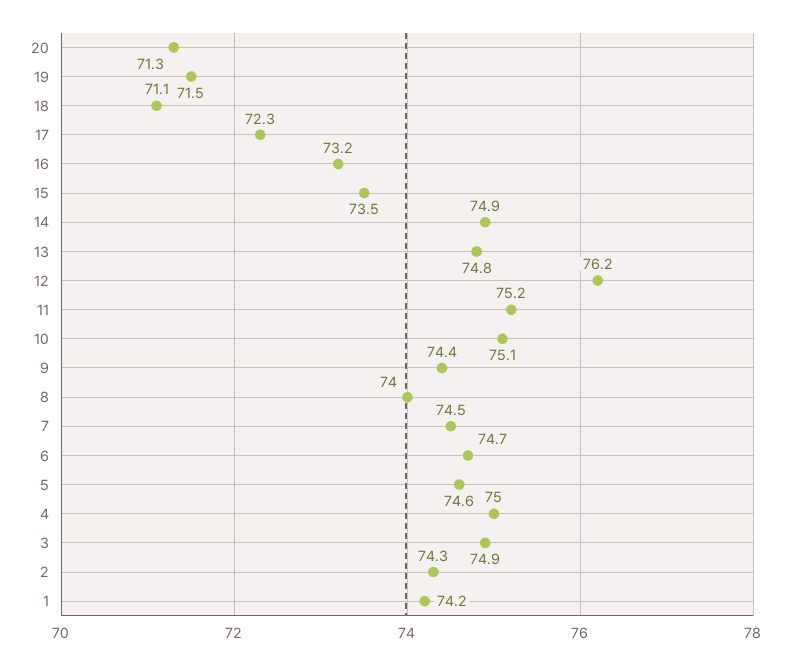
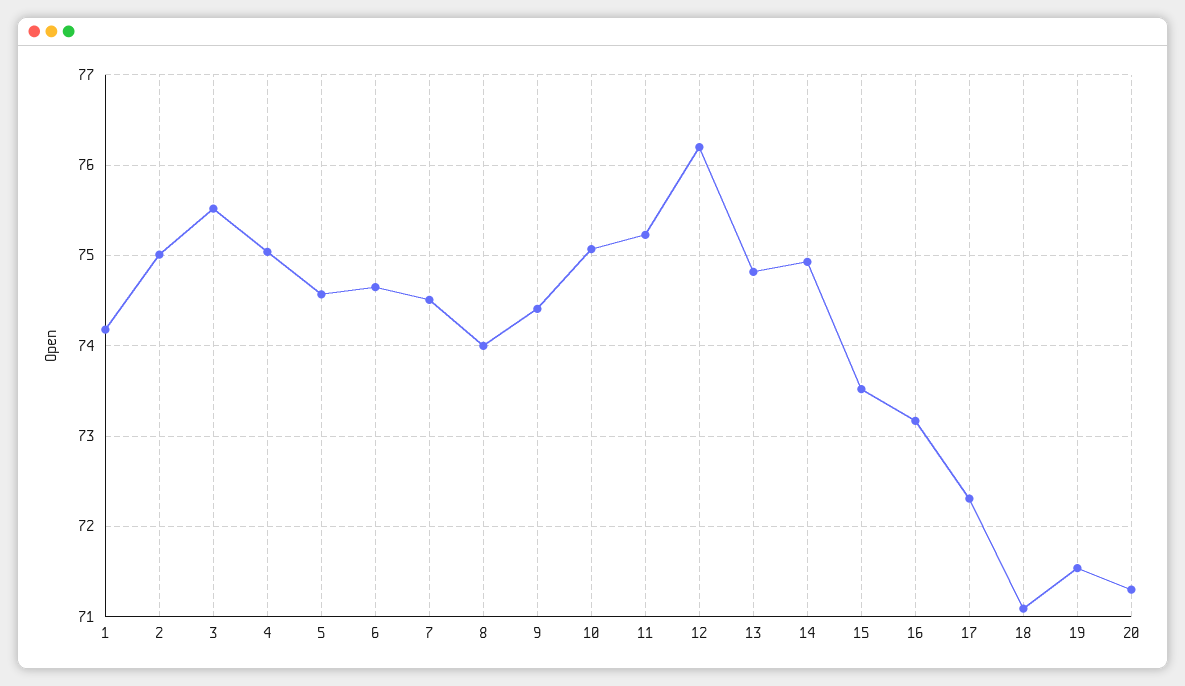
  {
    "20": 71.3,
    "19": 71.5,
    "18": 71.1,
    "17": 72.3,
    "16": 73.2,
    "15": 73.5,
    "14": 74.9,
    "13": 74.8,
    "12": 76.2,
    "11": 75.2,
    "10": 75.1,
    "9": 74.4,
    "8": 74,
    "7": 74.5,
    "6": 74.7,
    "5": 74.6,
    "4": 75,
-   "3": 74.9,
+   "3": 75.5,
-   "2": 74.3,
+   "2": 75,
    "1": 74.2
  }

